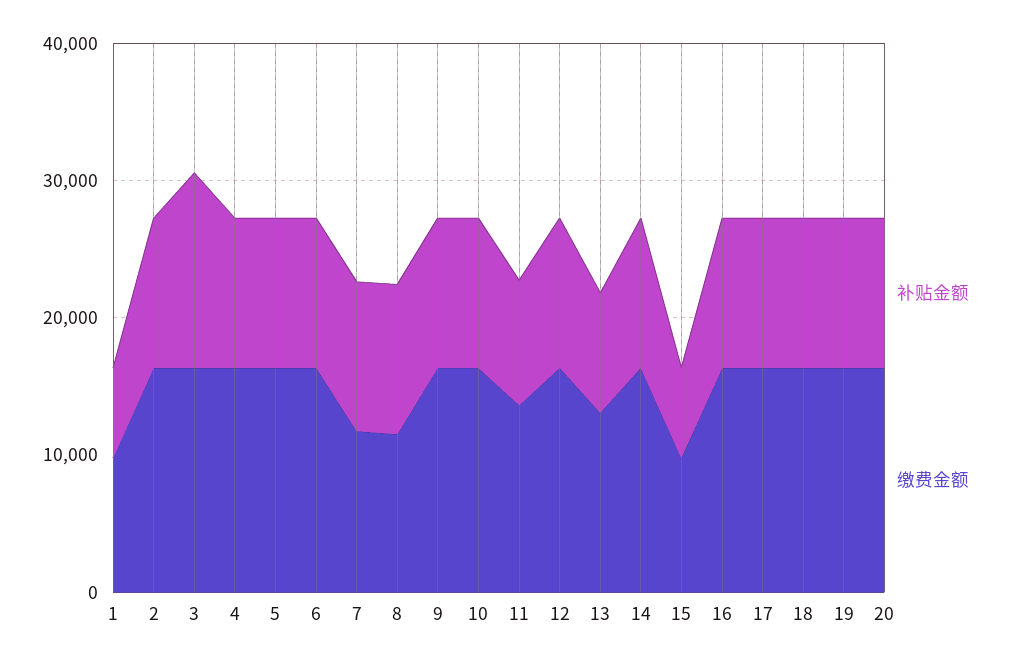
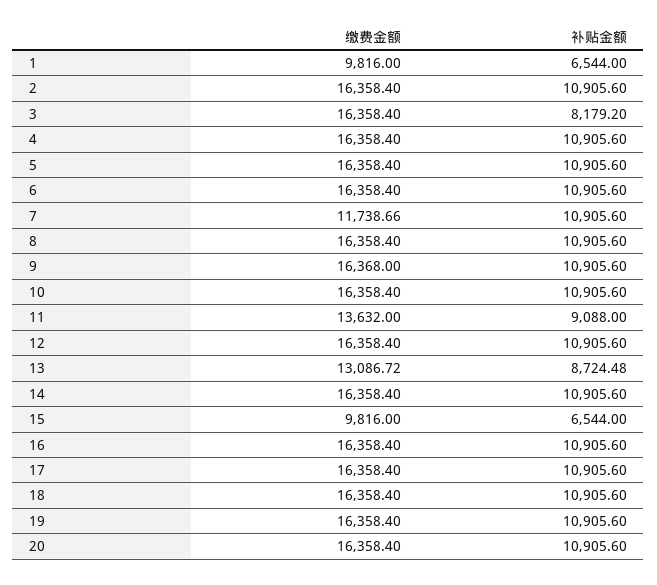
  {
    "补贴金额": {
      "1": 6544,
      "2": 10905.6,
-     "3": 14000,
+     "3": 8179.2,
      "4": 10905.6,
      "5": 10905.6,
      "6": 10905.6,
      "7": 10905.6,
      "8": 10905.6,
      "9": 10905.6,
      "10": 10905.6,
      "11": 9088,
      "12": 10905.6,
      "13": 8724.48,
      "14": 10905.6,
      "15": 6544,
      "16": 10905.6,
      "17": 10905.6,
      "18": 10905.6,
      "19": 10905.6,
      "20": 10905.6
    },
    "缴费金额": {
      "1": 9816,
      "2": 16358.4,
      "3": 16358.4,
      "4": 16358.4,
      "5": 16358.4,
      "6": 16358.4,
      "7": 11738.66,
-     "8": 12000,
+     "8": 16358.4,
      "9": 16368,
      "10": 16358.4,
      "11": 13632,
      "12": 16358.4,
      "13": 13086.72,
      "14": 16358.4,
      "15": 9816,
      "16": 16358.4,
      "17": 16358.4,
      "18": 16358.4,
      "19": 16358.4,
      "20": 16358.4
    }
  }

